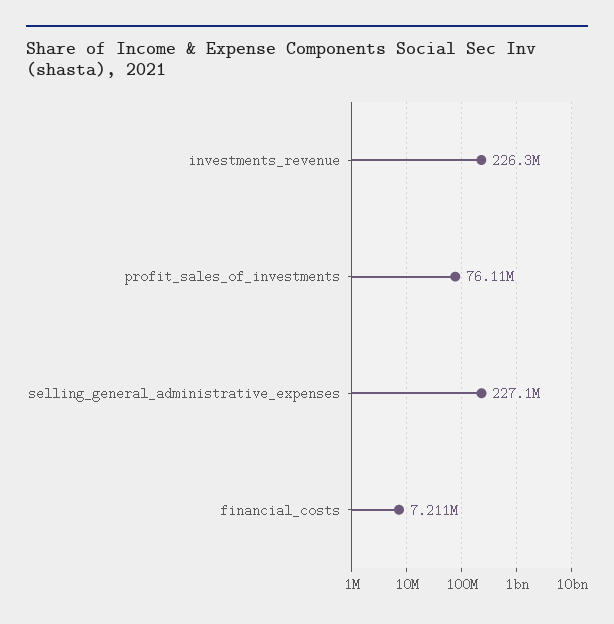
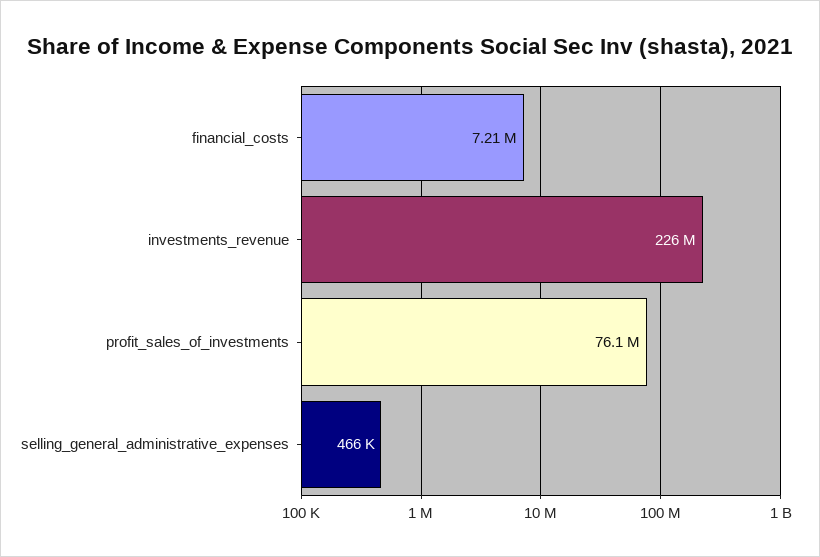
  {
    "investments_revenue": 226300000,
    "profit_sales_of_investments": 76110000,
-   "selling_general_administrative_expenses": 227100000,
+   "selling_general_administrative_expenses": 466000,
    "financial_costs": 7211000
  }

